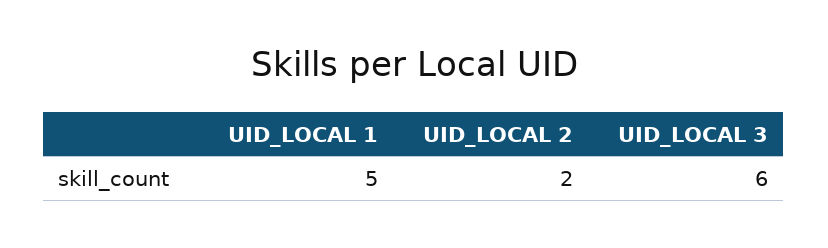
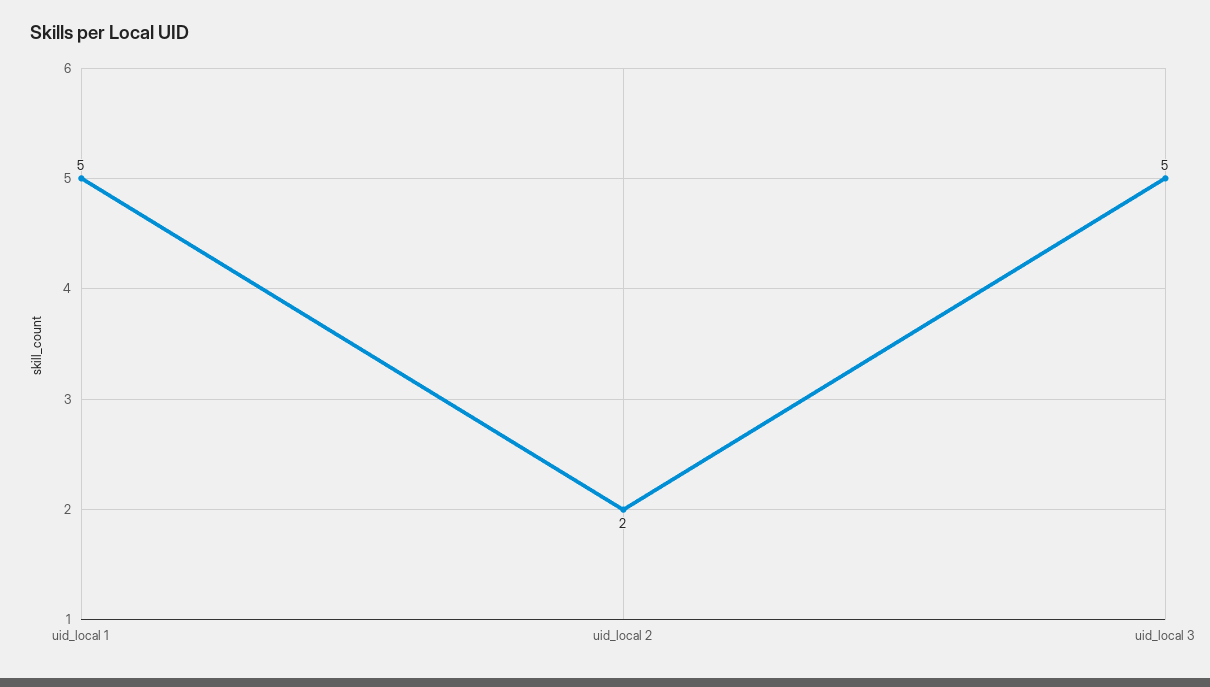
  {
    "UID_LOCAL 1": 5,
    "UID_LOCAL 2": 2,
-   "UID_LOCAL 3": 6
+   "UID_LOCAL 3": 5
  }

